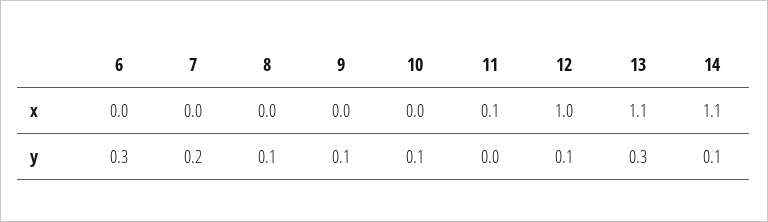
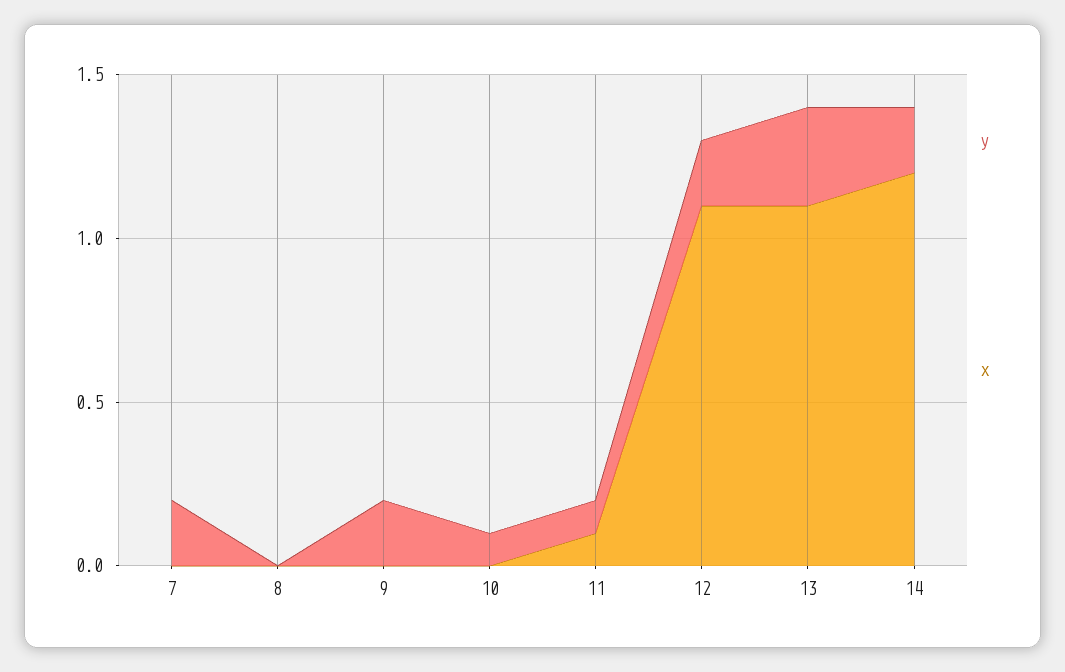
  {
    "x": {
-     "6": 0,
      "7": 0,
      "8": 0,
      "9": 0,
      "10": 0,
      "11": 0.1,
-     "12": 1,
+     "12": 1.1,
      "13": 1.1,
-     "14": 1.1
+     "14": 1.2
    },
    "y": {
-     "6": 0.3,
      "7": 0.2,
-     "8": 0.1,
+     "8": 0,
-     "9": 0.1,
+     "9": 0.2,
      "10": 0.1,
-     "11": 0,
+     "11": 0.1,
-     "12": 0.1,
+     "12": 0.2,
      "13": 0.3,
-     "14": 0.1
+     "14": 0.2
    }
  }

